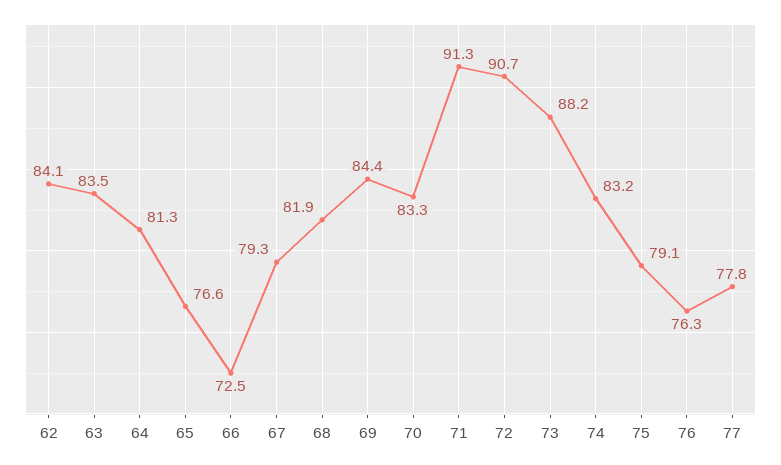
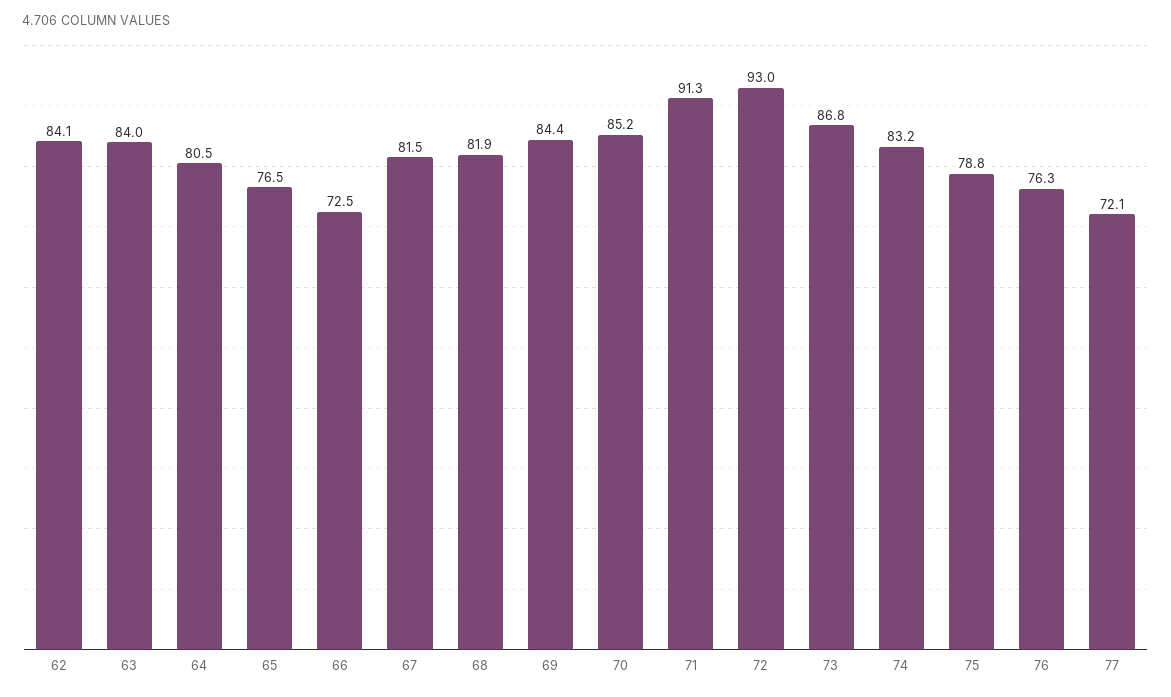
  {
    "62": 84.1,
-   "63": 83.5,
+   "63": 84,
-   "64": 81.3,
+   "64": 80.5,
-   "65": 76.6,
+   "65": 76.5,
    "66": 72.5,
-   "67": 79.3,
+   "67": 81.5,
    "68": 81.9,
    "69": 84.4,
-   "70": 83.3,
+   "70": 85.2,
    "71": 91.3,
-   "72": 90.7,
+   "72": 93,
-   "73": 88.2,
+   "73": 86.8,
    "74": 83.2,
-   "75": 79.1,
+   "75": 78.8,
    "76": 76.3,
-   "77": 77.8
+   "77": 72.1
  }

